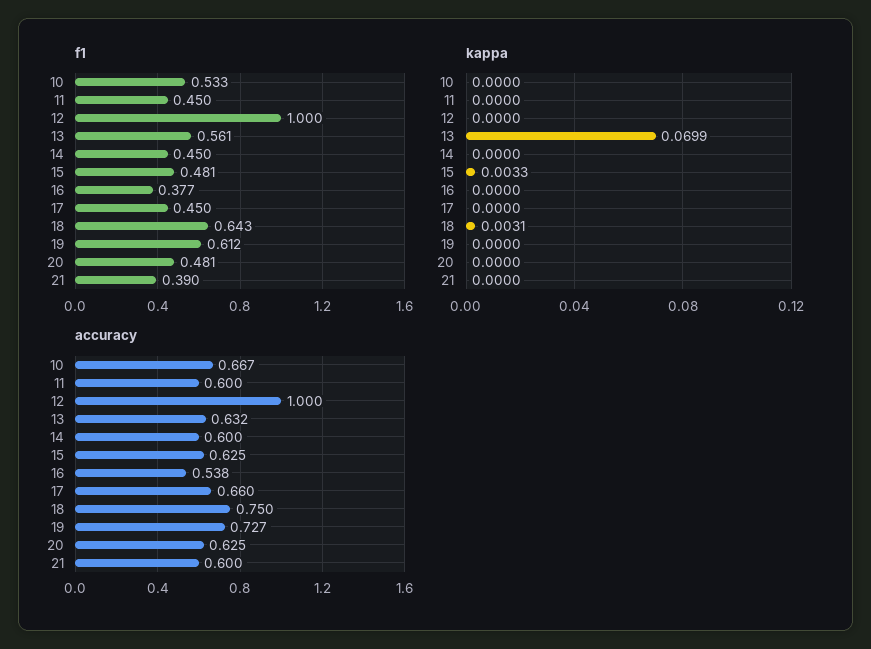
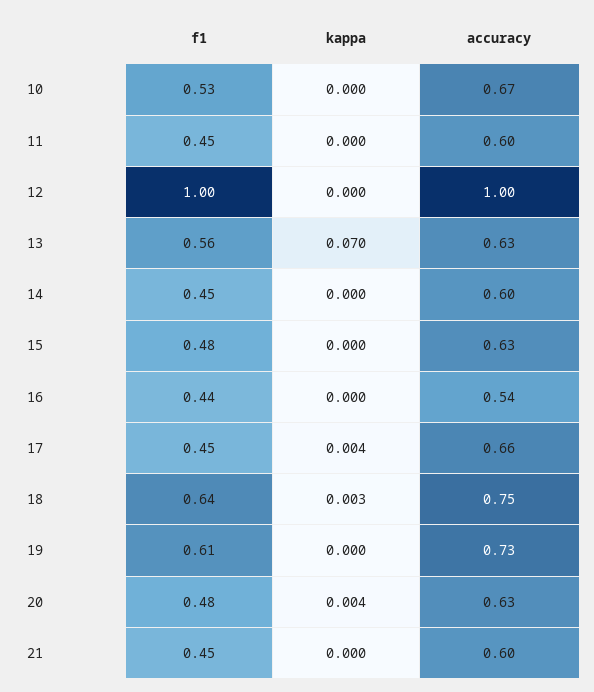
  {
    "f1": {
      "10": 0.533,
      "11": 0.45,
      "12": 1,
      "13": 0.561,
      "14": 0.45,
      "15": 0.481,
-     "16": 0.377,
+     "16": 0.44,
      "17": 0.45,
      "18": 0.643,
      "19": 0.612,
      "20": 0.481,
-     "21": 0.39
+     "21": 0.45
    },
    "kappa": {
      "10": 0,
      "11": 0,
      "12": 0,
      "13": 0.0699,
      "14": 0,
-     "15": 0.0033,
+     "15": 0,
      "16": 0,
-     "17": 0,
+     "17": 0.004,
      "18": 0.0031,
      "19": 0,
-     "20": 0,
+     "20": 0.004,
      "21": 0
    },
    "accuracy": {
      "10": 0.667,
      "11": 0.6,
      "12": 1,
      "13": 0.632,
      "14": 0.6,
      "15": 0.625,
      "16": 0.538,
      "17": 0.66,
      "18": 0.75,
      "19": 0.727,
      "20": 0.625,
      "21": 0.6
    }
  }

